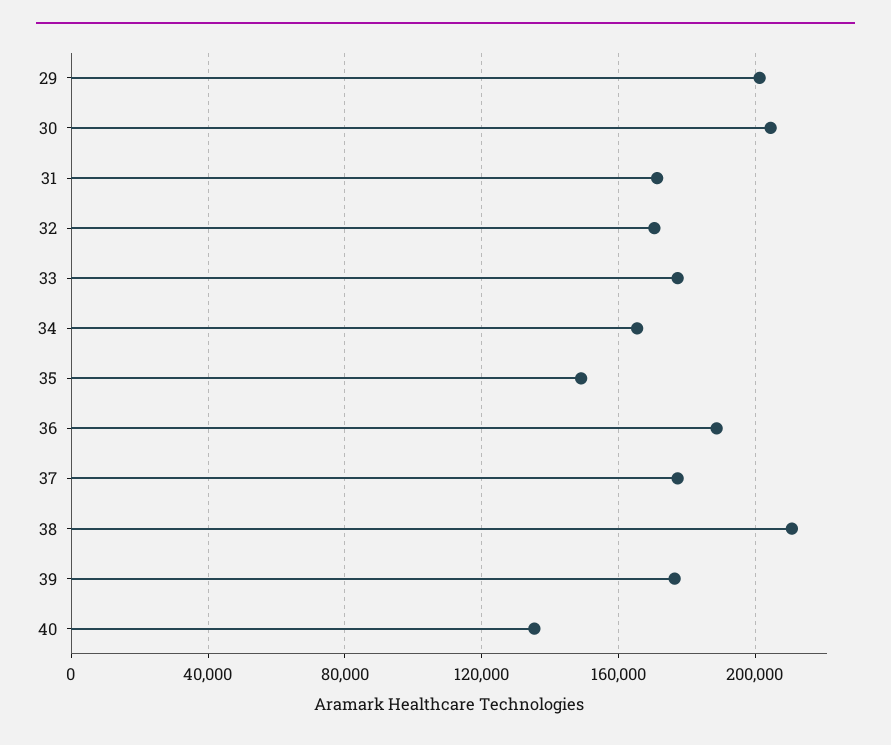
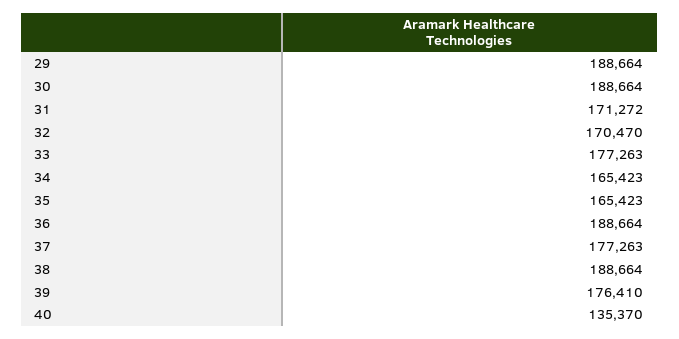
  {
-   "29": 200000,
+   "29": 188664,
-   "30": 205000,
+   "30": 188664,
    "31": 171272,
    "32": 170470,
    "33": 177263,
    "34": 165423,
-   "35": 150000,
+   "35": 165423,
    "36": 188664,
    "37": 177263,
-   "38": 210000,
+   "38": 188664,
    "39": 176410,
    "40": 135370
  }

